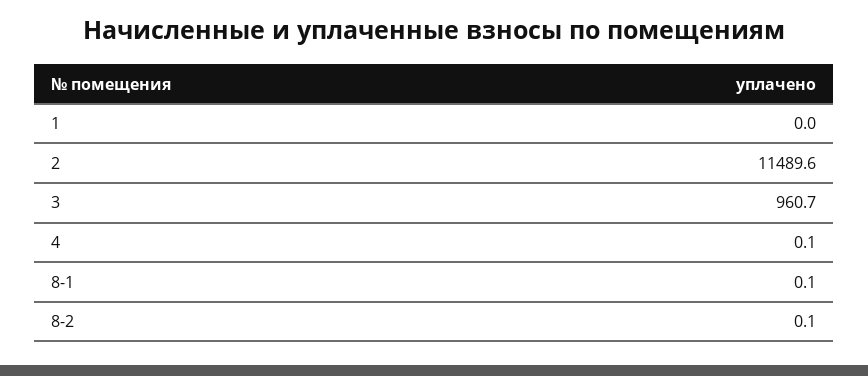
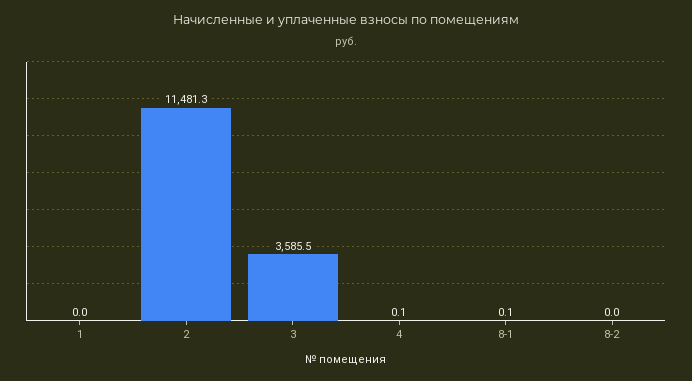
  {
    "1": 0,
-   "2": 11489.6,
+   "2": 11481.3,
-   "3": 960.7,
+   "3": 3585.5,
    "4": 0.1,
    "8-1": 0.1,
-   "8-2": 0.1
+   "8-2": 0
  }

